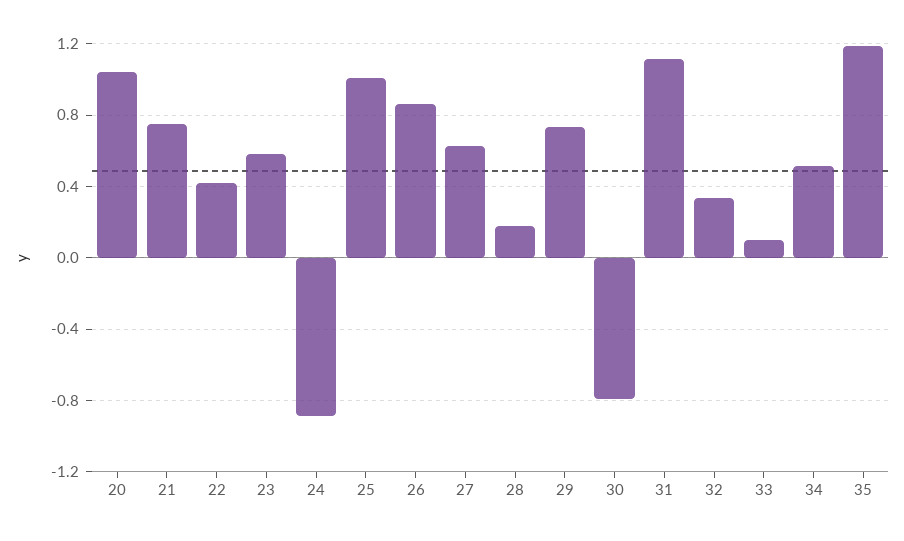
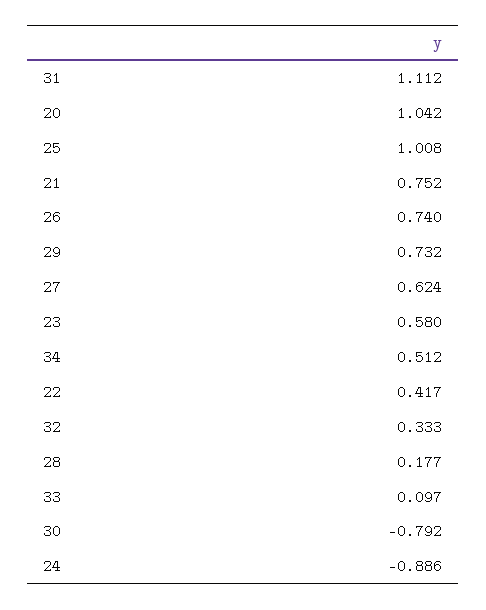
  {
    "20": 1.042,
    "21": 0.752,
    "22": 0.417,
    "23": 0.58,
    "24": -0.886,
    "25": 1.008,
-   "26": 0.85,
+   "26": 0.74,
    "27": 0.624,
    "28": 0.177,
    "29": 0.732,
    "30": -0.792,
    "31": 1.112,
    "32": 0.333,
    "33": 0.097,
-   "34": 0.512,
+   "34": 0.512
-   "35": 1.2
  }

